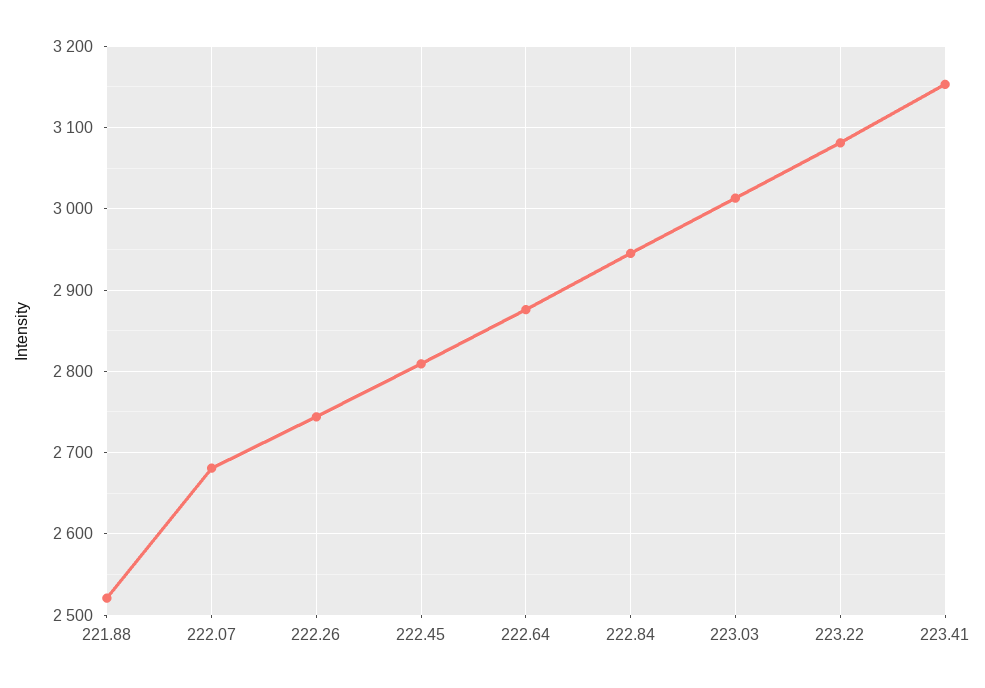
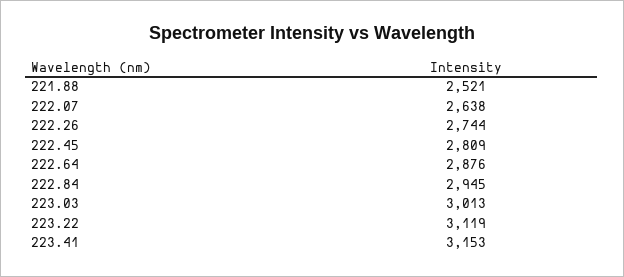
  {
    "221.88": 2521,
-   "222.07": 2680,
+   "222.07": 2638,
    "222.26": 2744,
    "222.45": 2809,
    "222.64": 2876,
    "222.84": 2945,
    "223.03": 3013,
-   "223.22": 3080,
+   "223.22": 3119,
    "223.41": 3153
  }

